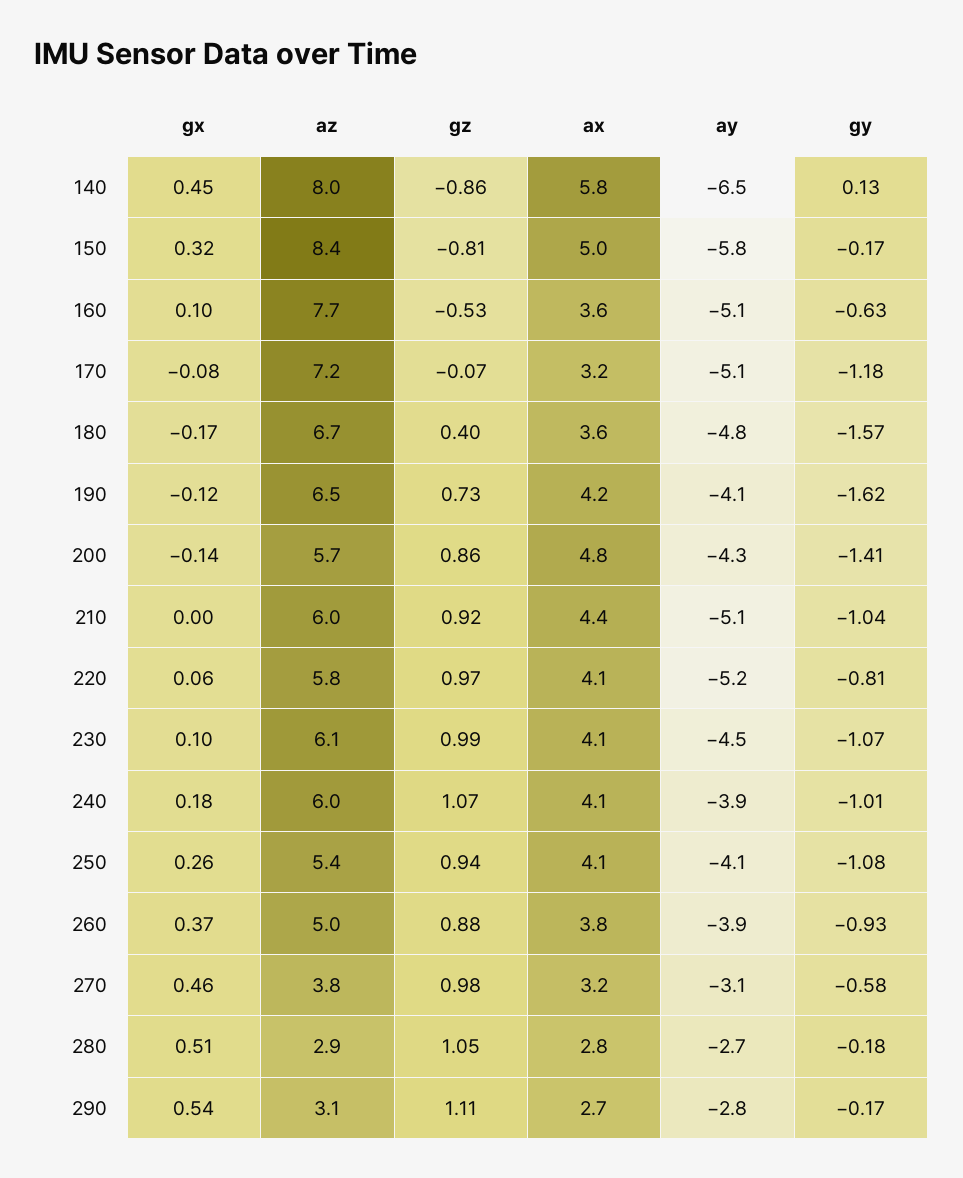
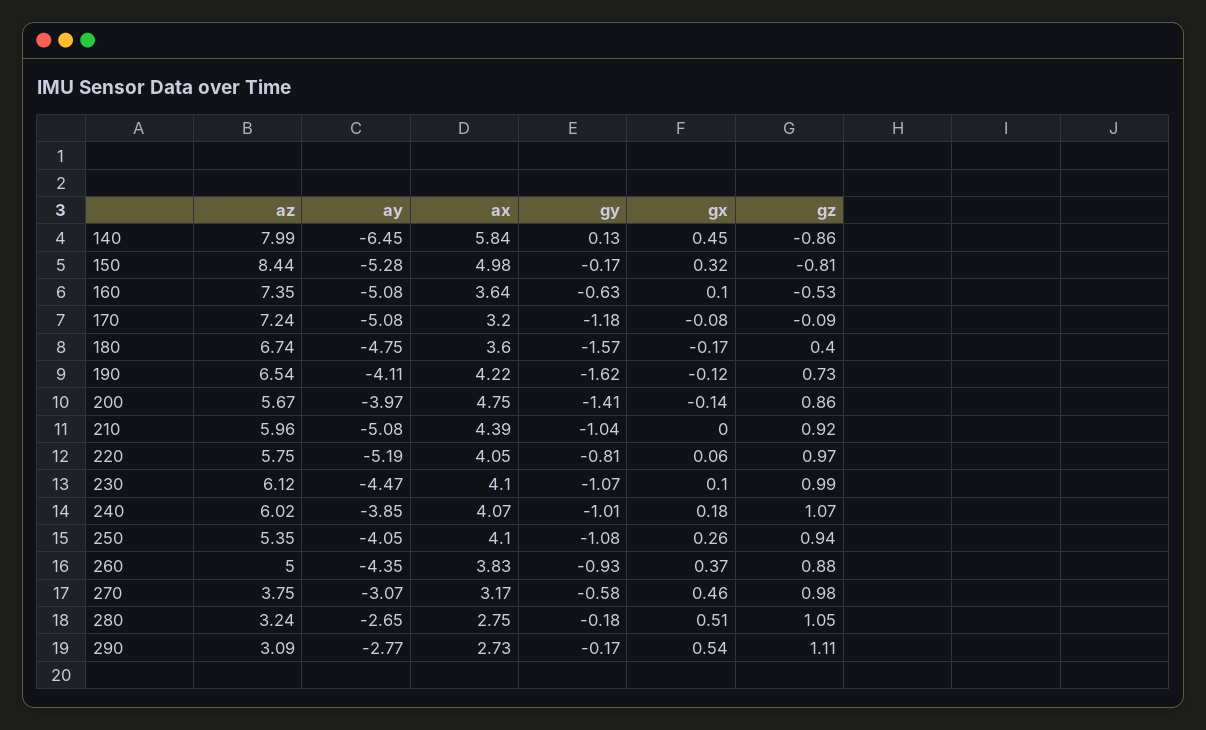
  {
    "gx": {
      "140": 0.45,
      "150": 0.32,
      "160": 0.1,
      "170": -0.08,
      "180": -0.17,
      "190": -0.12,
      "200": -0.14,
      "210": 0,
      "220": 0.06,
      "230": 0.1,
      "240": 0.18,
      "250": 0.26,
      "260": 0.37,
      "270": 0.46,
      "280": 0.51,
      "290": 0.54
    },
    "az": {
      "140": 7.99,
      "150": 8.44,
-     "160": 7.7,
+     "160": 7.35,
      "170": 7.24,
      "180": 6.74,
      "190": 6.54,
      "200": 5.67,
      "210": 5.96,
      "220": 5.75,
      "230": 6.12,
      "240": 6.02,
      "250": 5.35,
      "260": 5,
      "270": 3.75,
-     "280": 2.9,
+     "280": 3.24,
      "290": 3.09
    },
    "gz": {
      "140": -0.86,
      "150": -0.81,
      "160": -0.53,
-     "170": -0.07,
+     "170": -0.09,
      "180": 0.4,
      "190": 0.73,
      "200": 0.86,
      "210": 0.92,
      "220": 0.97,
      "230": 0.99,
      "240": 1.07,
      "250": 0.94,
      "260": 0.88,
      "270": 0.98,
      "280": 1.05,
      "290": 1.11
    },
    "ax": {
      "140": 5.84,
      "150": 4.98,
      "160": 3.64,
      "170": 3.2,
      "180": 3.6,
      "190": 4.22,
      "200": 4.75,
      "210": 4.39,
      "220": 4.05,
      "230": 4.1,
      "240": 4.07,
      "250": 4.1,
      "260": 3.83,
      "270": 3.17,
      "280": 2.75,
      "290": 2.73
    },
    "ay": {
      "140": -6.45,
-     "150": -5.8,
+     "150": -5.28,
      "160": -5.08,
      "170": -5.08,
      "180": -4.75,
      "190": -4.11,
-     "200": -4.3,
+     "200": -3.97,
      "210": -5.08,
      "220": -5.19,
      "230": -4.47,
      "240": -3.85,
      "250": -4.05,
-     "260": -3.9,
+     "260": -4.35,
      "270": -3.07,
      "280": -2.65,
      "290": -2.77
    },
    "gy": {
      "140": 0.13,
      "150": -0.17,
      "160": -0.63,
      "170": -1.18,
      "180": -1.57,
      "190": -1.62,
      "200": -1.41,
      "210": -1.04,
      "220": -0.81,
      "230": -1.07,
      "240": -1.01,
      "250": -1.08,
      "260": -0.93,
      "270": -0.58,
      "280": -0.18,
      "290": -0.17
    }
  }

